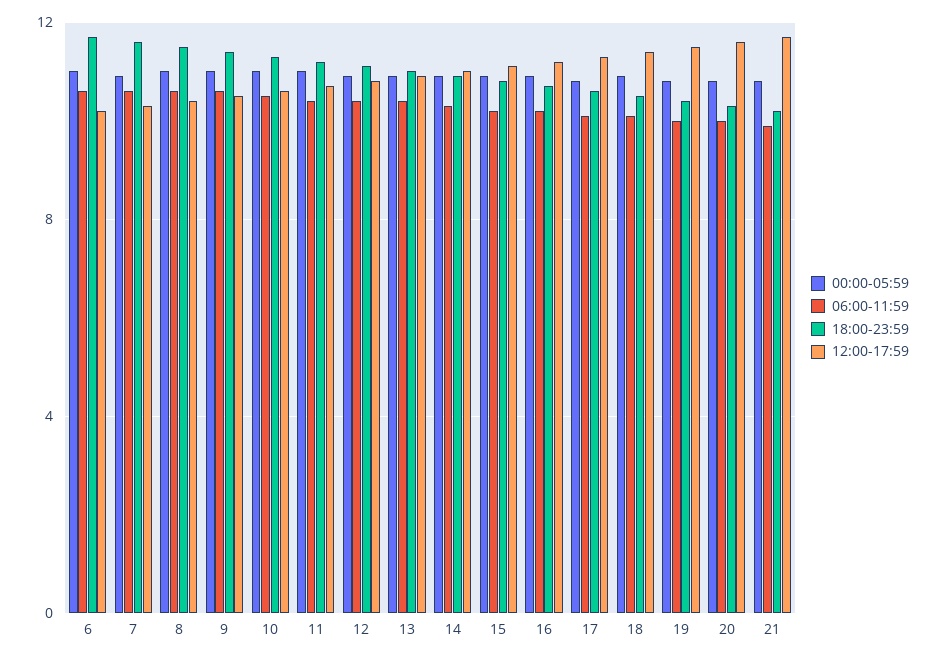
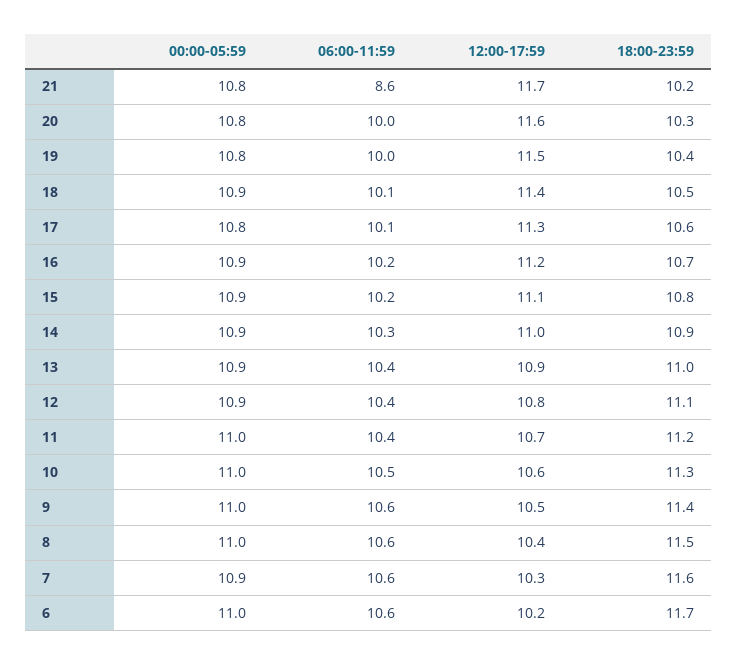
  {
    "00:00-05:59": {
      "6": 11,
      "7": 10.9,
      "8": 11,
      "9": 11,
      "10": 11,
      "11": 11,
      "12": 10.9,
      "13": 10.9,
      "14": 10.9,
      "15": 10.9,
      "16": 10.9,
      "17": 10.8,
      "18": 10.9,
      "19": 10.8,
      "20": 10.8,
      "21": 10.8
    },
    "06:00-11:59": {
      "6": 10.6,
      "7": 10.6,
      "8": 10.6,
      "9": 10.6,
      "10": 10.5,
      "11": 10.4,
      "12": 10.4,
      "13": 10.4,
      "14": 10.3,
      "15": 10.2,
      "16": 10.2,
      "17": 10.1,
      "18": 10.1,
      "19": 10,
      "20": 10,
-     "21": 10
+     "21": 8.6
    },
    "18:00-23:59": {
      "6": 11.7,
      "7": 11.6,
      "8": 11.5,
      "9": 11.4,
      "10": 11.3,
      "11": 11.2,
      "12": 11.1,
      "13": 11,
      "14": 10.9,
      "15": 10.8,
      "16": 10.7,
      "17": 10.6,
      "18": 10.5,
      "19": 10.4,
      "20": 10.3,
      "21": 10.2
    },
    "12:00-17:59": {
      "6": 10.2,
      "7": 10.3,
      "8": 10.4,
      "9": 10.5,
      "10": 10.6,
      "11": 10.7,
      "12": 10.8,
      "13": 10.9,
      "14": 11,
      "15": 11.1,
      "16": 11.2,
      "17": 11.3,
      "18": 11.4,
      "19": 11.5,
      "20": 11.6,
      "21": 11.7
    }
  }

